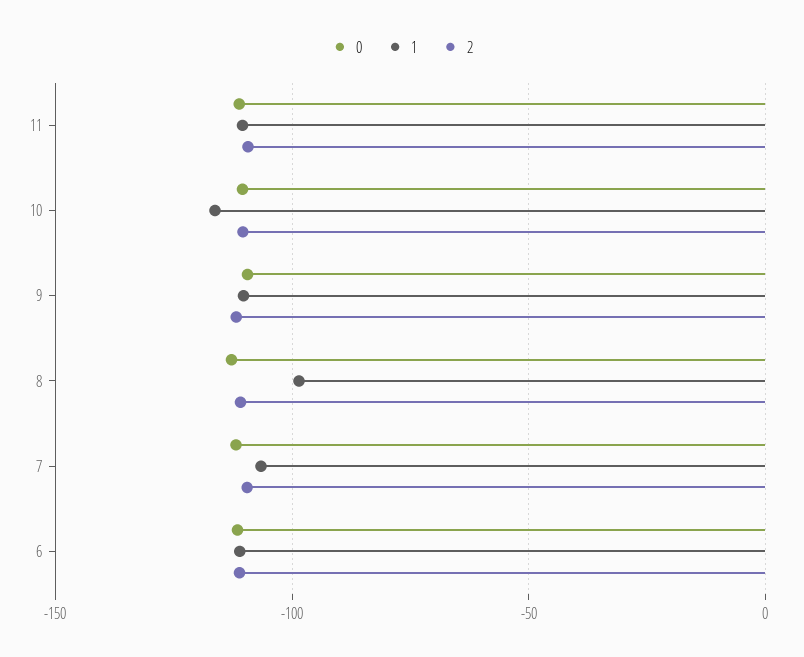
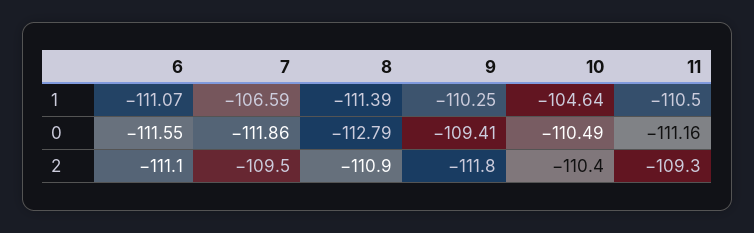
  {
    "0": {
      "11": -111.16,
      "10": -110.49,
      "9": -109.41,
      "8": -112.79,
      "7": -111.86,
      "6": -111.55
    },
    "1": {
      "11": -110.5,
-     "10": -115,
+     "10": -104.64,
      "9": -110.25,
-     "8": -100,
+     "8": -111.39,
      "7": -106.59,
      "6": -111.07
    },
    "2": {
      "11": -109.3,
      "10": -110.4,
      "9": -111.8,
      "8": -110.9,
      "7": -109.5,
      "6": -111.1
    }
  }

